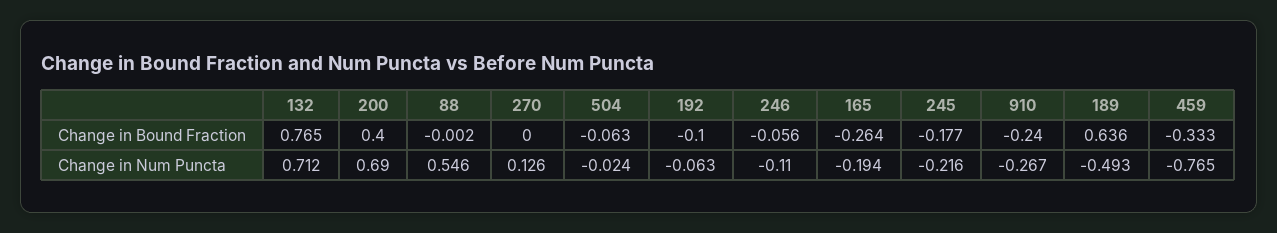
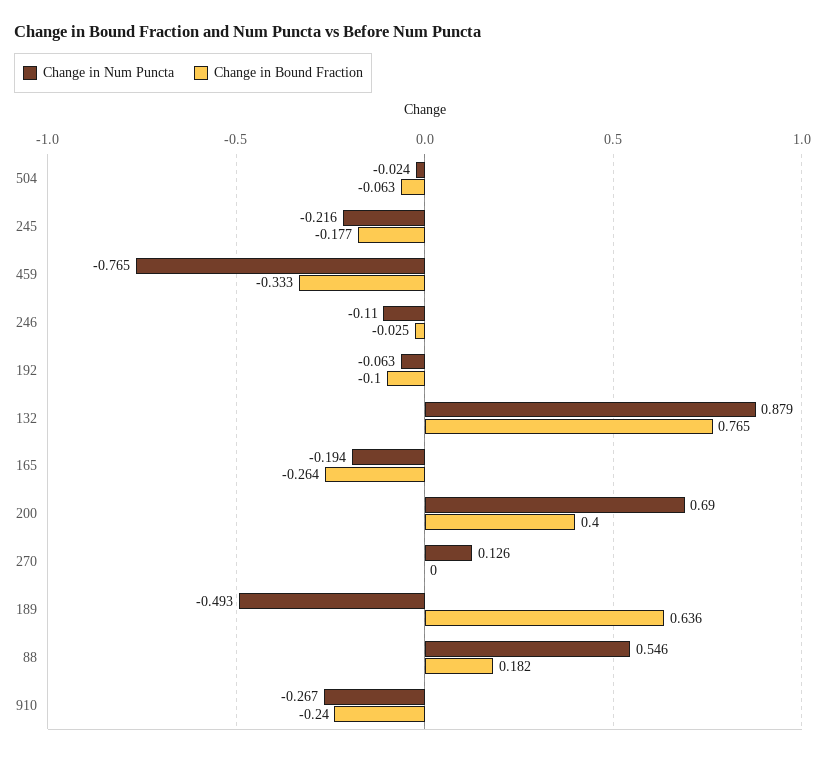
  {
    "Change in Bound Fraction": {
      "132": 0.765,
      "200": 0.4,
-     "88": -0.002,
+     "88": 0.182,
      "270": 0,
      "504": -0.063,
      "192": -0.1,
-     "246": -0.056,
+     "246": -0.025,
      "165": -0.264,
      "245": -0.177,
      "910": -0.24,
      "189": 0.636,
      "459": -0.333
    },
    "Change in Num Puncta": {
-     "132": 0.712,
+     "132": 0.879,
      "200": 0.69,
      "88": 0.546,
      "270": 0.126,
      "504": -0.024,
      "192": -0.063,
      "246": -0.11,
      "165": -0.194,
      "245": -0.216,
      "910": -0.267,
      "189": -0.493,
      "459": -0.765
    }
  }

